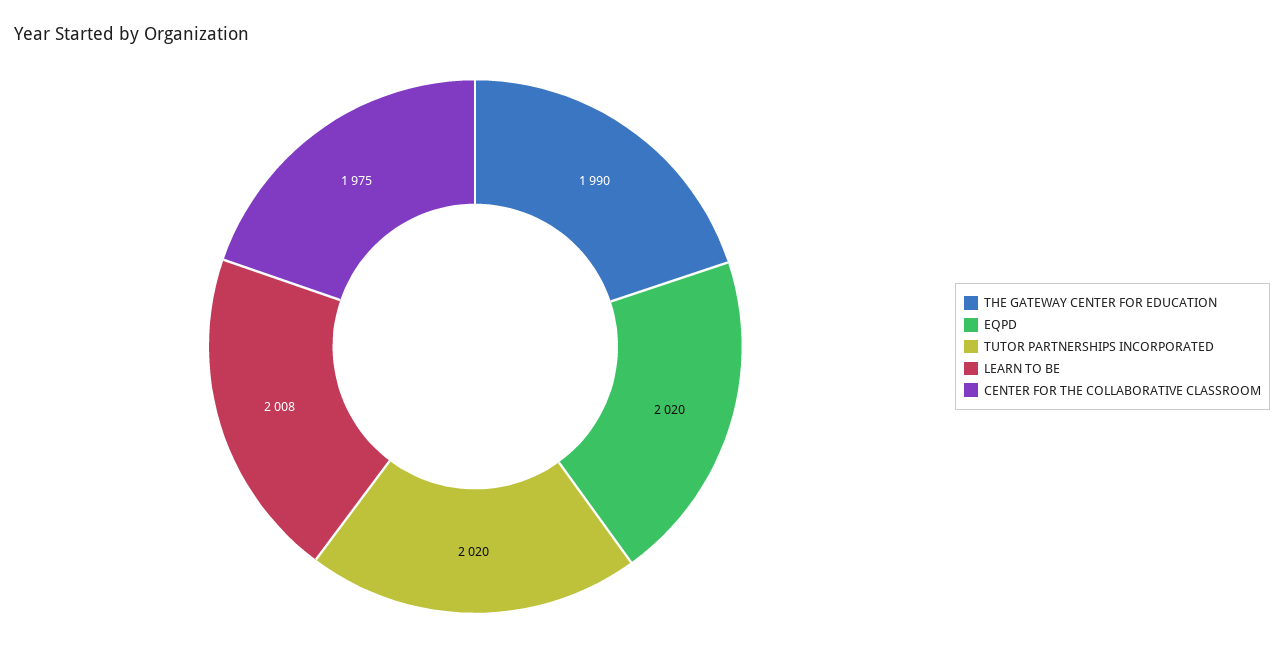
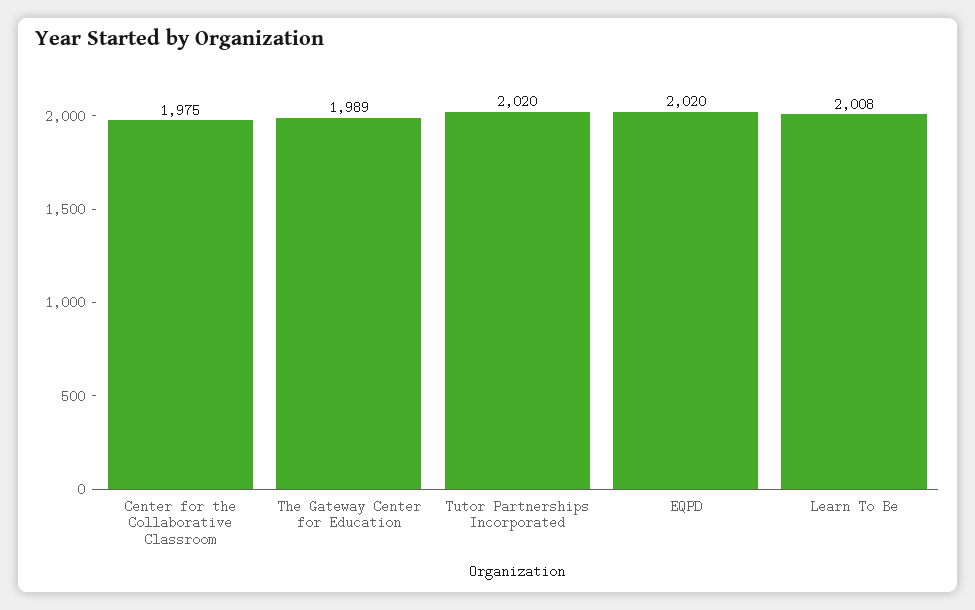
  {
-   "THE GATEWAY CENTER FOR EDUCATION": 1990,
+   "THE GATEWAY CENTER FOR EDUCATION": 1989,
    "EQPD": 2020,
    "TUTOR PARTNERSHIPS INCORPORATED": 2020,
    "LEARN TO BE": 2008,
    "CENTER FOR THE COLLABORATIVE CLASSROOM": 1975
  }

